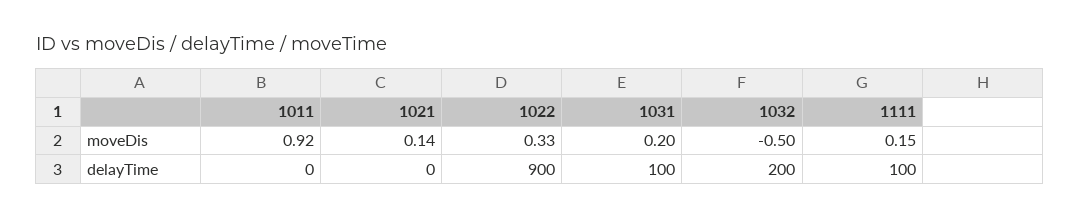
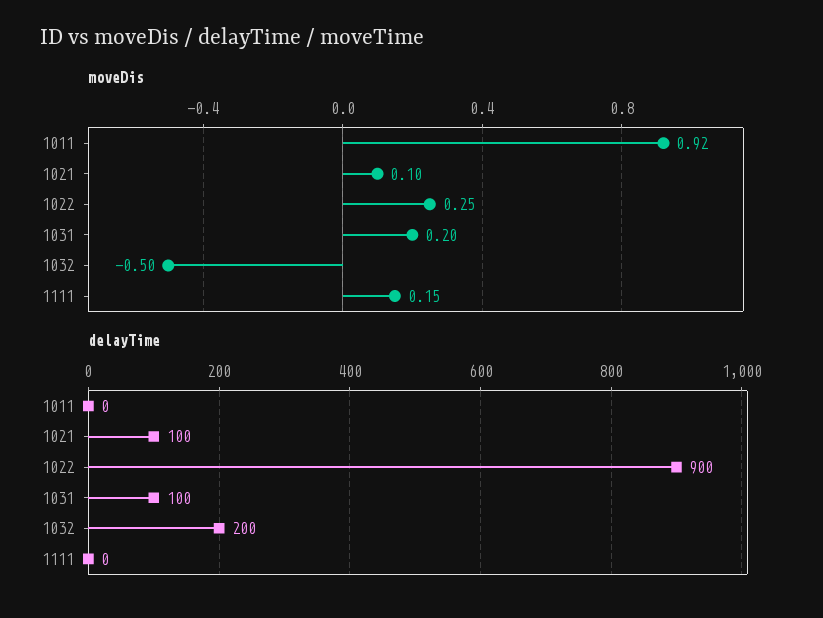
  {
    "moveDis": {
      "1011": 0.92,
-     "1021": 0.14,
+     "1021": 0.1,
-     "1022": 0.33,
+     "1022": 0.25,
      "1031": 0.2,
      "1032": -0.5,
      "1111": 0.15
    },
    "delayTime": {
      "1011": 0,
-     "1021": 0,
+     "1021": 100,
      "1022": 900,
      "1031": 100,
      "1032": 200,
-     "1111": 100
+     "1111": 0
    }
  }

